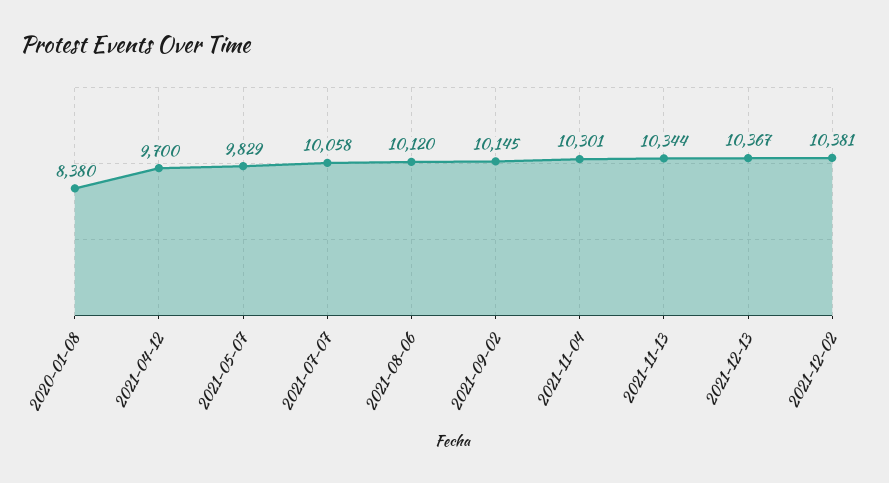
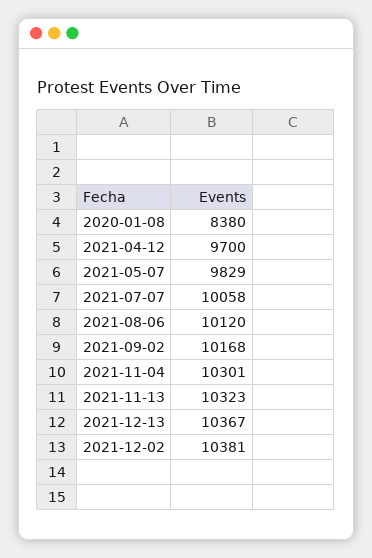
  {
    "2020-01-08": 8380,
    "2021-04-12": 9700,
    "2021-05-07": 9829,
    "2021-07-07": 10058,
    "2021-08-06": 10120,
-   "2021-09-02": 10145,
+   "2021-09-02": 10168,
    "2021-11-04": 10301,
-   "2021-11-13": 10344,
+   "2021-11-13": 10323,
    "2021-12-13": 10367,
    "2021-12-02": 10381
  }

